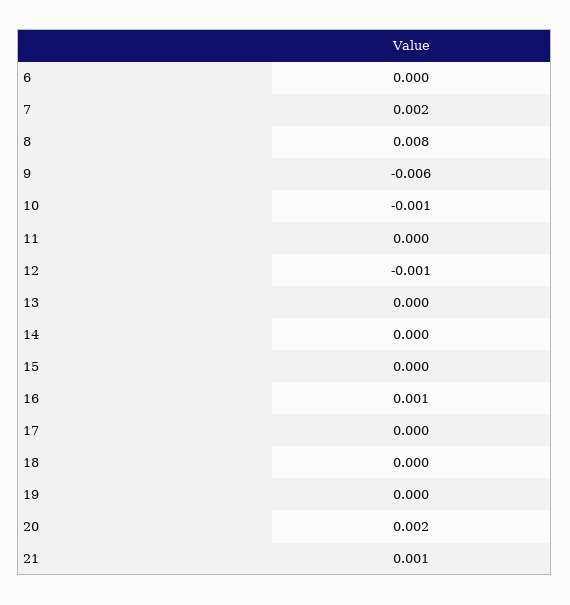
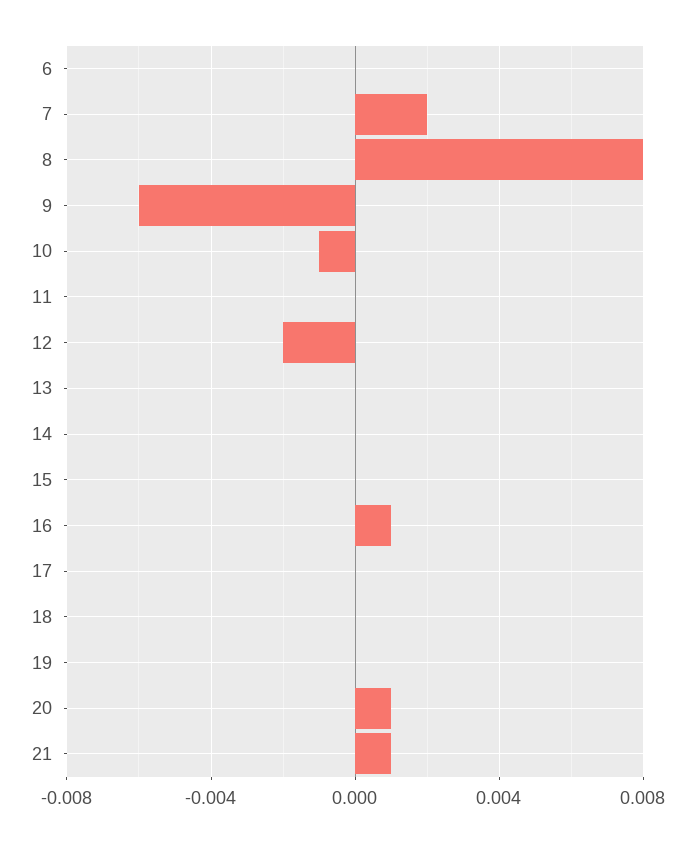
  {
    "6": 0,
    "7": 0.002,
    "8": 0.008,
    "9": -0.006,
    "10": -0.001,
    "11": 0,
-   "12": -0.001,
+   "12": -0.002,
    "13": 0,
    "14": 0,
    "15": 0,
    "16": 0.001,
    "17": 0,
    "18": 0,
    "19": 0,
-   "20": 0.002,
+   "20": 0.001,
    "21": 0.001
  }

